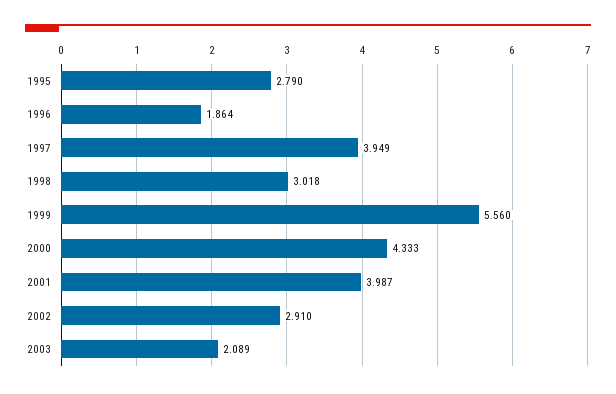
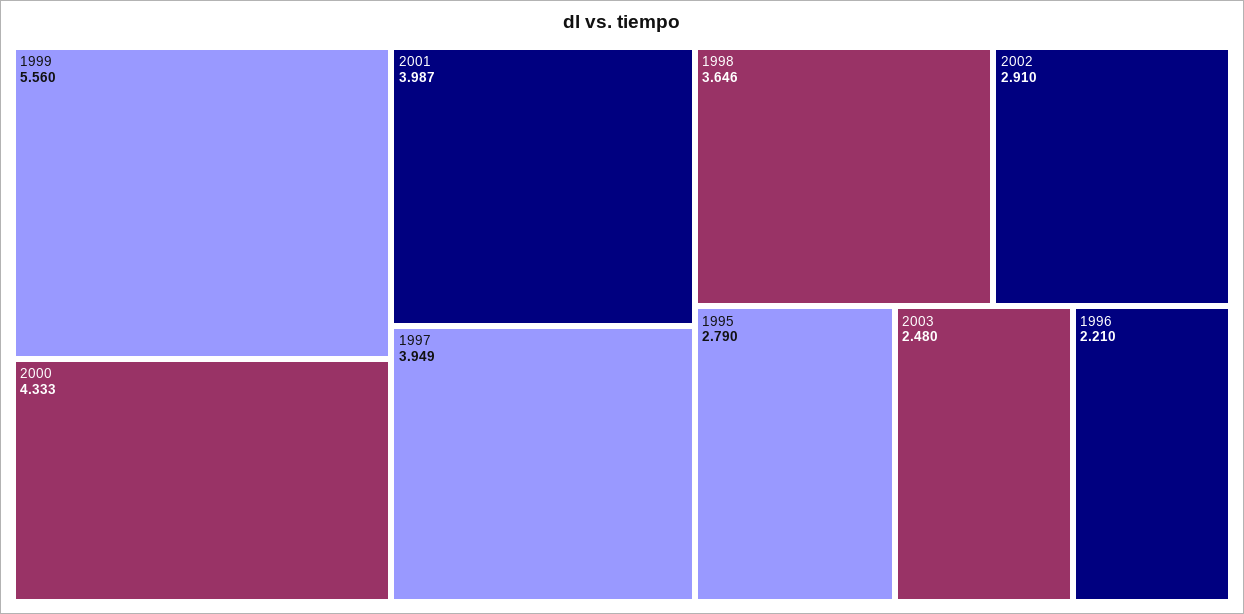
  {
    "1995": 2.79,
-   "1996": 1.864,
+   "1996": 2.21,
    "1997": 3.949,
-   "1998": 3.018,
+   "1998": 3.646,
    "1999": 5.56,
    "2000": 4.333,
    "2001": 3.987,
    "2002": 2.91,
-   "2003": 2.089
+   "2003": 2.48
  }

